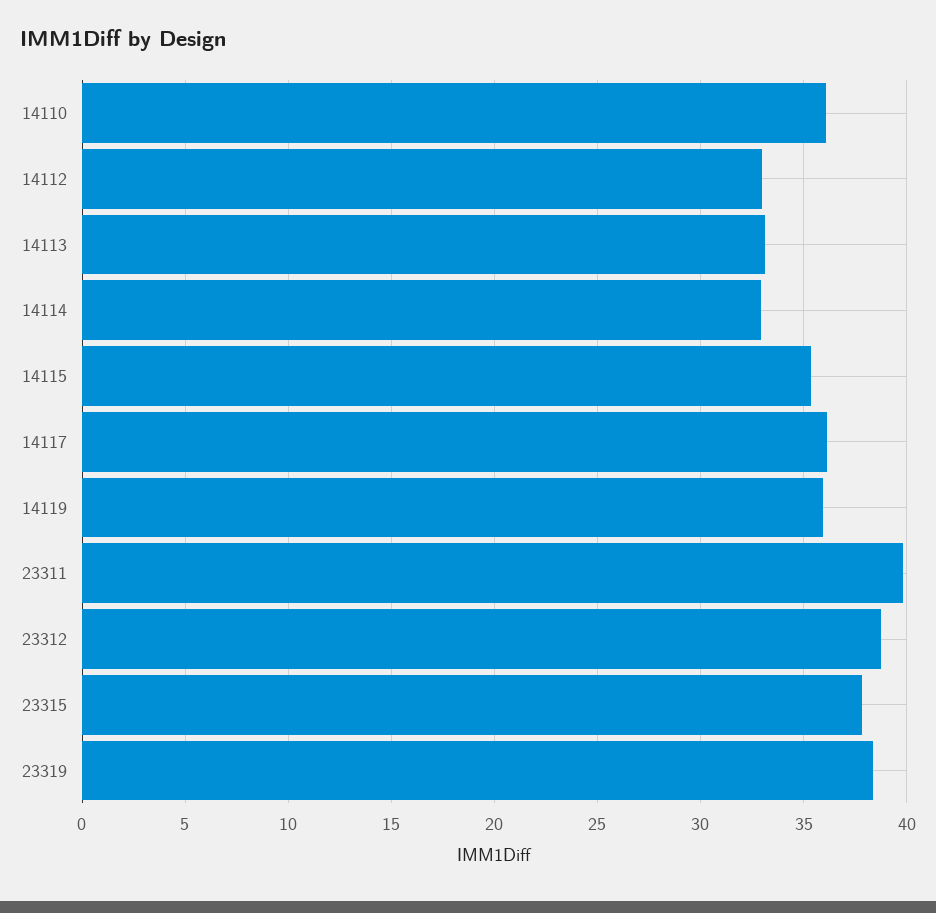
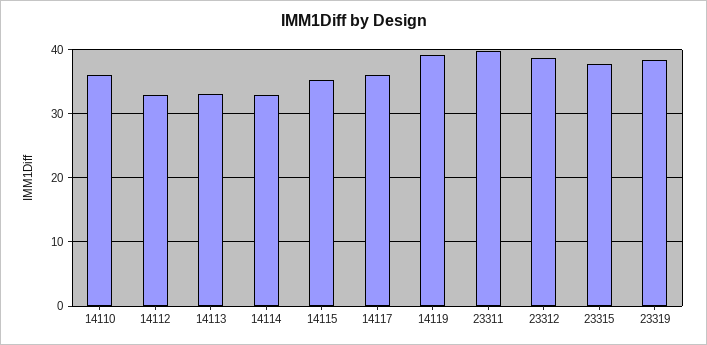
  {
    "14110": 36,
    "14112": 33,
    "14113": 33,
    "14114": 33,
    "14115": 35.5,
    "14117": 36,
-   "14119": 36,
+   "14119": 39,
    "23311": 40,
    "23312": 39,
    "23315": 38,
    "23319": 38.5
  }

